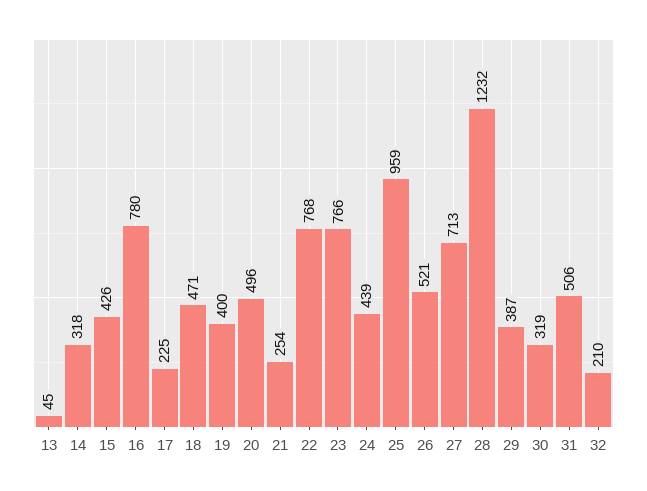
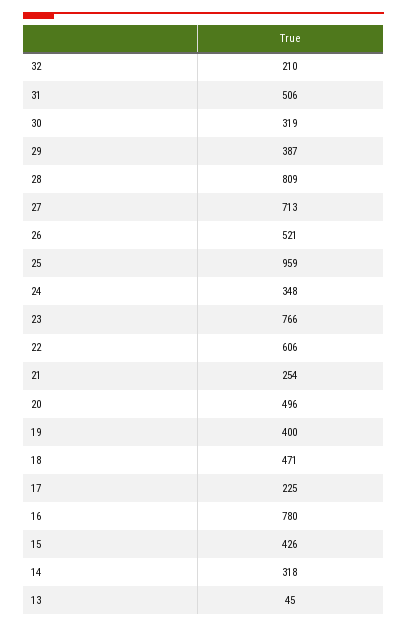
  {
    "13": 45,
    "14": 318,
    "15": 426,
    "16": 780,
    "17": 225,
    "18": 471,
    "19": 400,
    "20": 496,
    "21": 254,
-   "22": 768,
+   "22": 606,
    "23": 766,
-   "24": 439,
+   "24": 348,
    "25": 959,
    "26": 521,
    "27": 713,
-   "28": 1232,
+   "28": 809,
    "29": 387,
    "30": 319,
    "31": 506,
    "32": 210
  }

